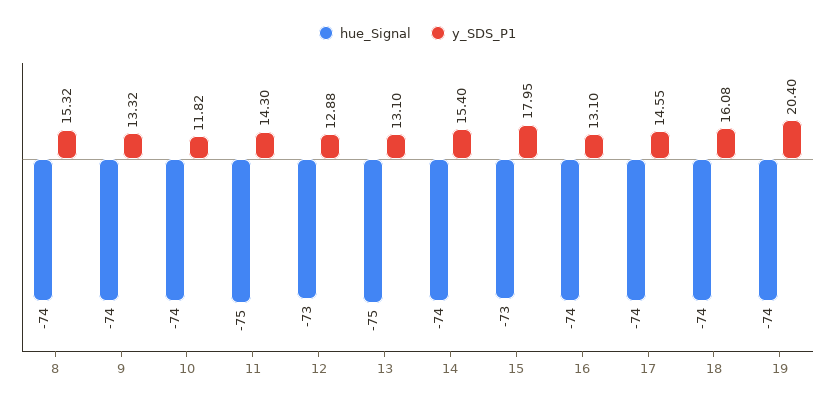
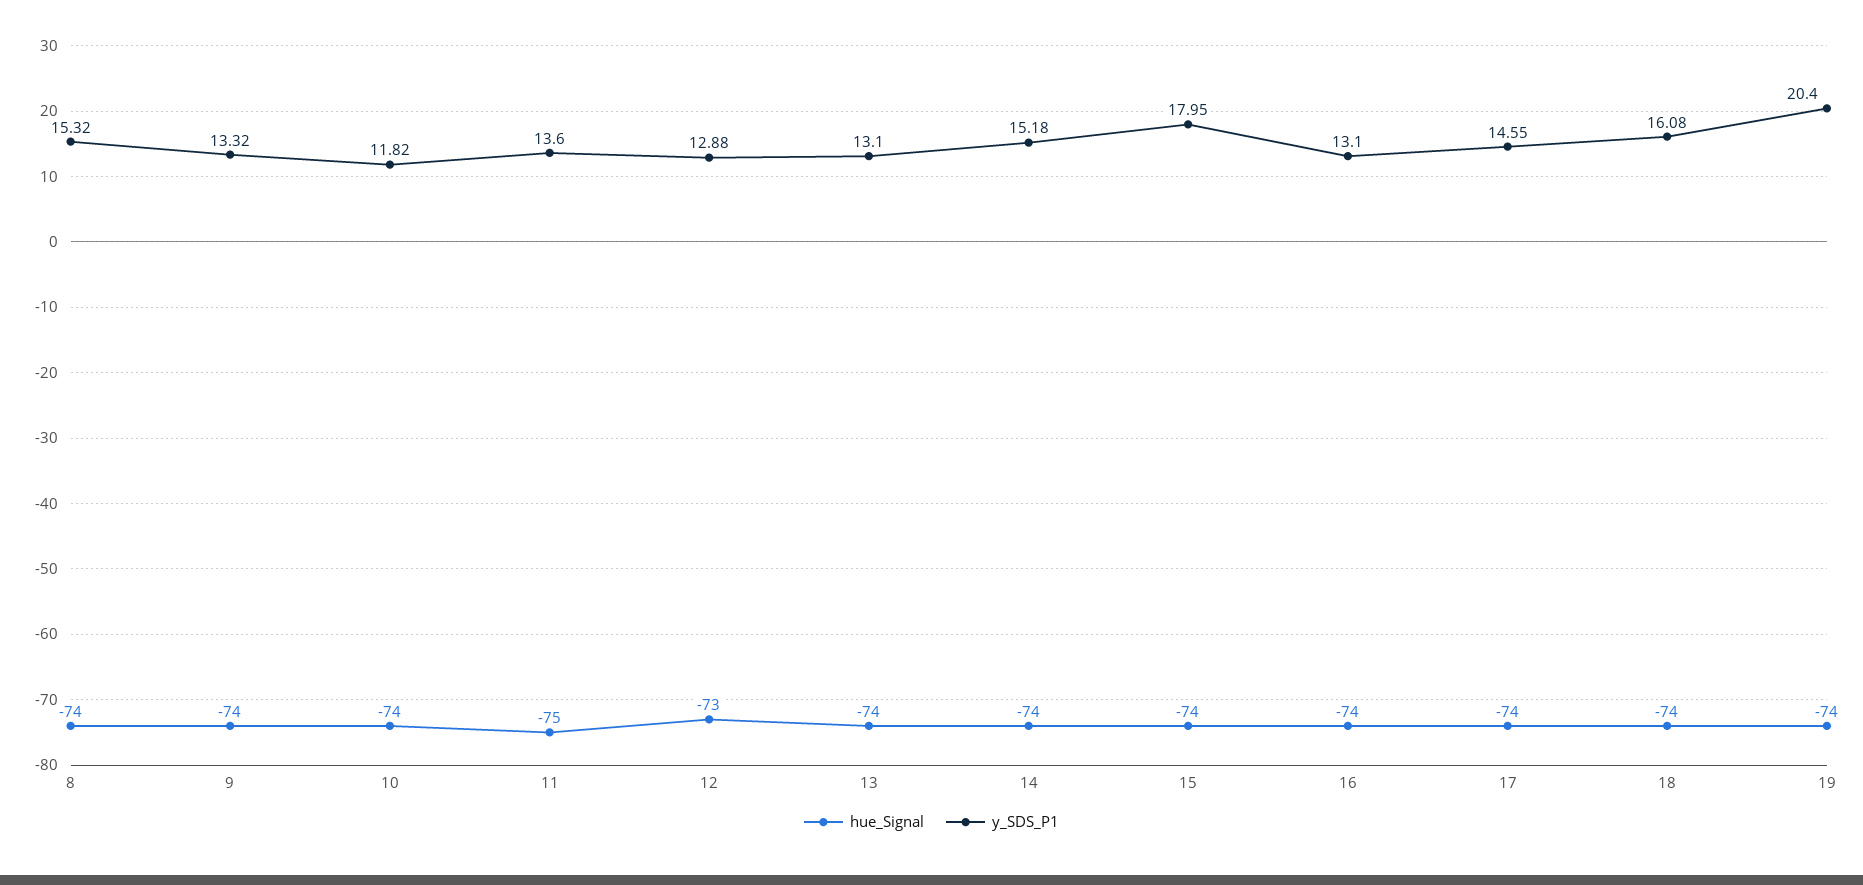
  {
    "hue_Signal": {
      "8": -74,
      "9": -74,
      "10": -74,
      "11": -75,
      "12": -73,
-     "13": -75,
+     "13": -74,
      "14": -74,
-     "15": -73,
+     "15": -74,
      "16": -74,
      "17": -74,
      "18": -74,
      "19": -74
    },
    "y_SDS_P1": {
      "8": 15.32,
      "9": 13.32,
      "10": 11.82,
-     "11": 14.3,
+     "11": 13.6,
      "12": 12.88,
      "13": 13.1,
-     "14": 15.4,
+     "14": 15.18,
      "15": 17.95,
      "16": 13.1,
      "17": 14.55,
      "18": 16.08,
      "19": 20.4
    }
  }

